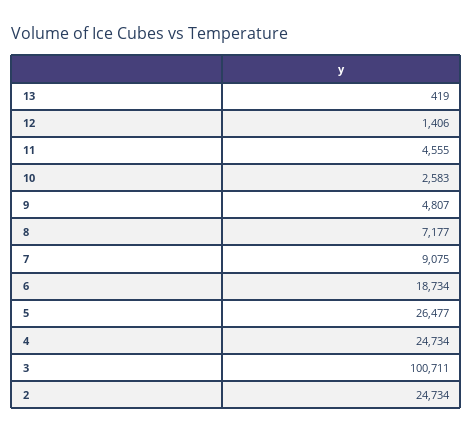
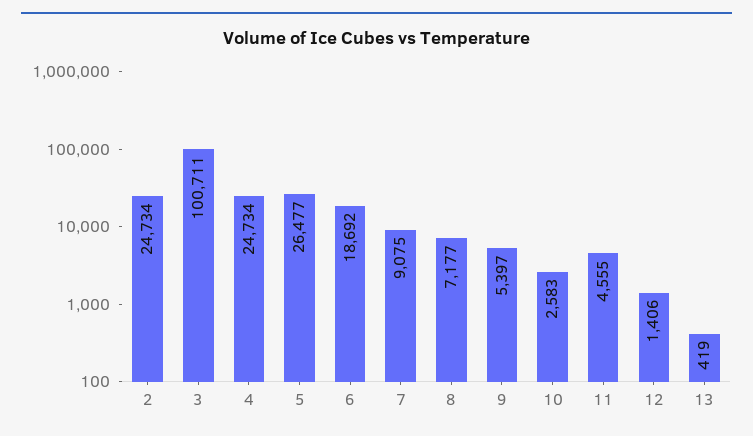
  {
    "13": 419,
    "12": 1406,
    "11": 4555,
    "10": 2583,
-   "9": 4807,
+   "9": 5397,
    "8": 7177,
    "7": 9075,
-   "6": 18734,
+   "6": 18692,
    "5": 26477,
    "4": 24734,
    "3": 100711,
    "2": 24734
  }

